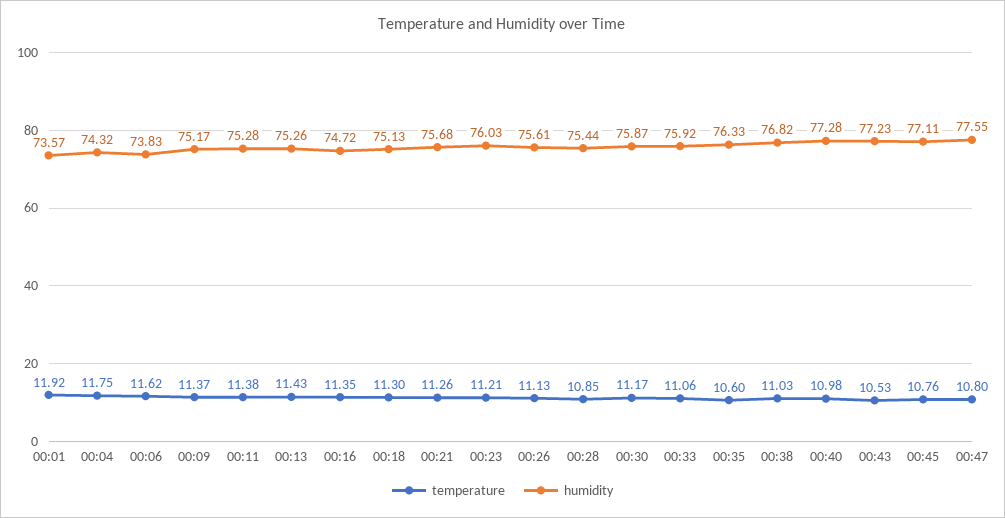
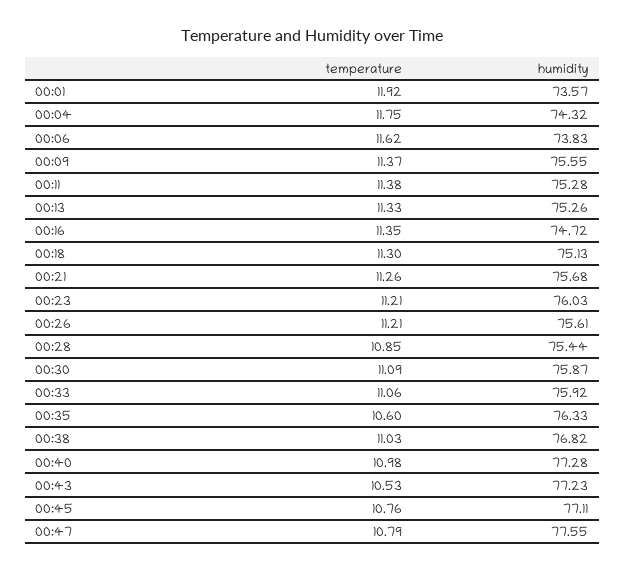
  {
    "temperature": {
      "00:01": 11.92,
      "00:04": 11.75,
      "00:06": 11.62,
      "00:09": 11.37,
      "00:11": 11.38,
-     "00:13": 11.43,
+     "00:13": 11.33,
      "00:16": 11.35,
      "00:18": 11.3,
      "00:21": 11.26,
      "00:23": 11.21,
-     "00:26": 11.13,
+     "00:26": 11.21,
      "00:28": 10.85,
-     "00:30": 11.17,
+     "00:30": 11.09,
      "00:33": 11.06,
      "00:35": 10.6,
      "00:38": 11.03,
      "00:40": 10.98,
      "00:43": 10.53,
      "00:45": 10.76,
-     "00:47": 10.8
+     "00:47": 10.79
    },
    "humidity": {
      "00:01": 73.57,
      "00:04": 74.32,
      "00:06": 73.83,
-     "00:09": 75.17,
+     "00:09": 75.55,
      "00:11": 75.28,
      "00:13": 75.26,
      "00:16": 74.72,
      "00:18": 75.13,
      "00:21": 75.68,
      "00:23": 76.03,
      "00:26": 75.61,
      "00:28": 75.44,
      "00:30": 75.87,
      "00:33": 75.92,
      "00:35": 76.33,
      "00:38": 76.82,
      "00:40": 77.28,
      "00:43": 77.23,
      "00:45": 77.11,
      "00:47": 77.55
    }
  }

